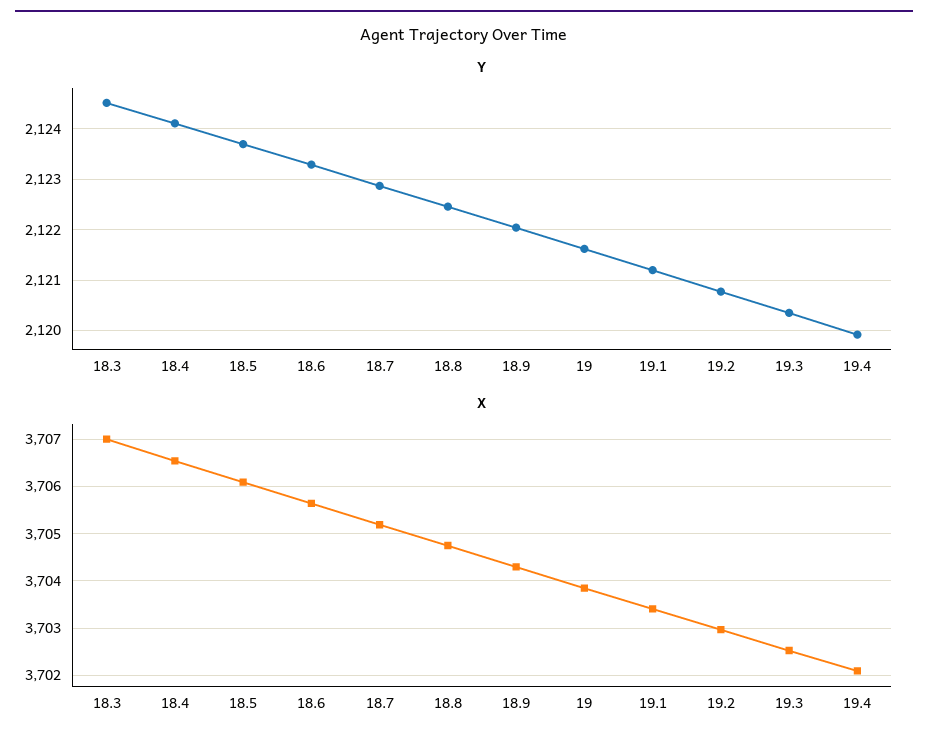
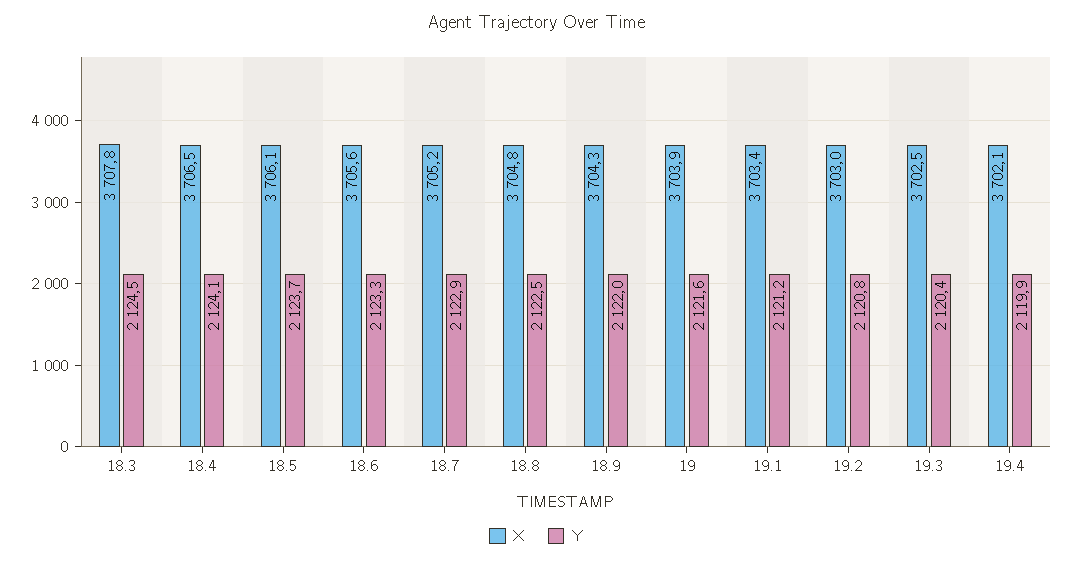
  {
    "Y": {
      "18.3": 2124.5,
      "18.4": 2124.1,
      "18.5": 2123.7,
      "18.6": 2123.3,
      "18.7": 2122.9,
      "18.8": 2122.5,
      "18.9": 2122,
      "19": 2121.6,
      "19.1": 2121.2,
      "19.2": 2120.8,
      "19.3": 2120.4,
      "19.4": 2119.9
    },
    "X": {
-     "18.3": 3707,
+     "18.3": 3707.8,
      "18.4": 3706.5,
      "18.5": 3706.1,
      "18.6": 3705.6,
      "18.7": 3705.2,
      "18.8": 3704.8,
      "18.9": 3704.3,
      "19": 3703.9,
      "19.1": 3703.4,
      "19.2": 3703,
      "19.3": 3702.5,
      "19.4": 3702.1
    }
  }

